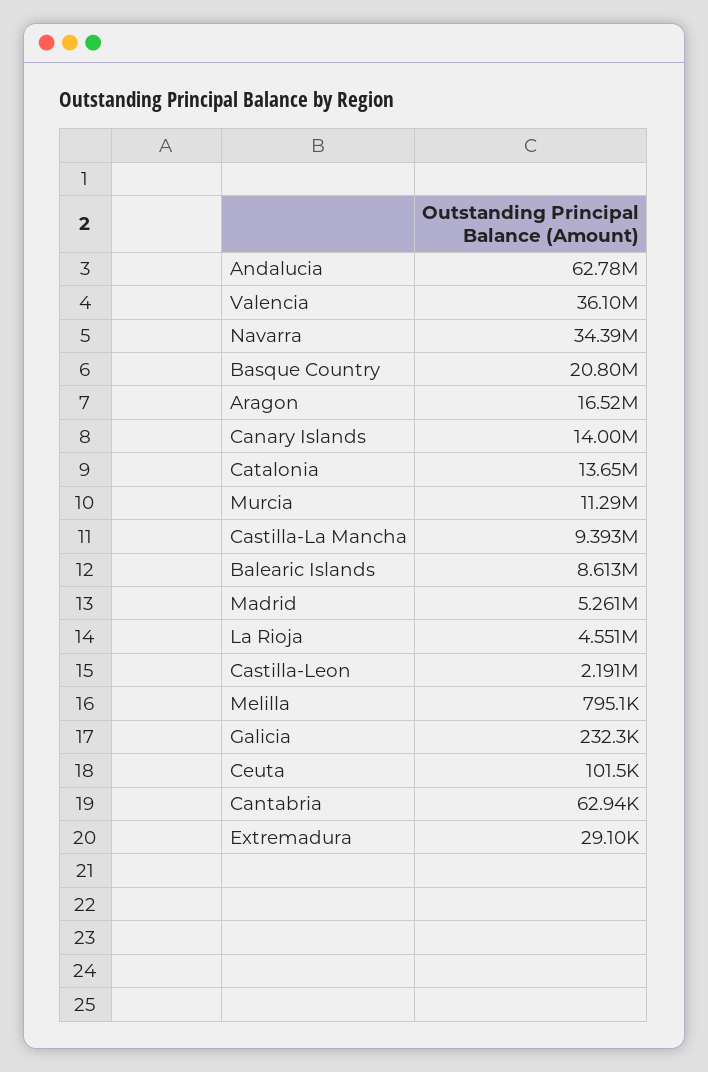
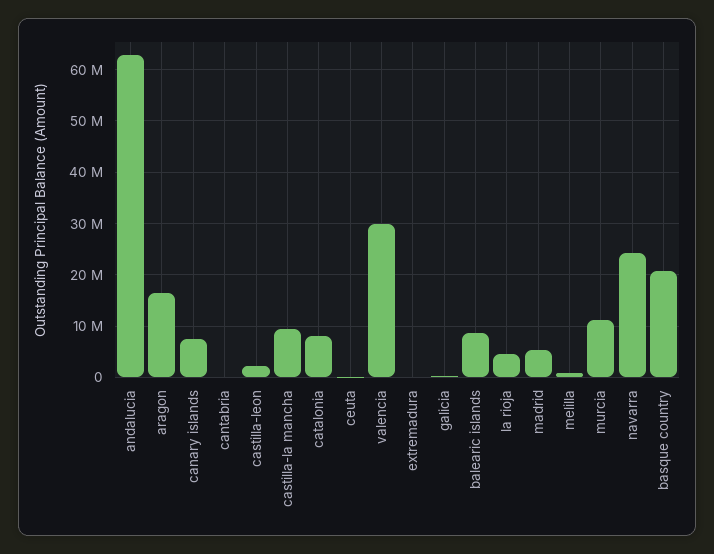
  {
    "Andalucia": 62780000,
-   "Valencia": 36100000,
+   "Valencia": 30000000,
-   "Navarra": 34390000,
+   "Navarra": 24000000,
    "Basque Country": 20800000,
    "Aragon": 16520000,
-   "Canary Islands": 14000000,
+   "Canary Islands": 8000000,
-   "Catalonia": 13650000,
+   "Catalonia": 8000000,
    "Murcia": 11290000,
    "Castilla-La Mancha": 9393000,
    "Balearic Islands": 8613000,
    "Madrid": 5261000,
    "La Rioja": 4551000,
    "Castilla-Leon": 2191000,
    "Melilla": 795100,
    "Galicia": 232300,
    "Ceuta": 101500,
    "Cantabria": 62940,
    "Extremadura": 29100
  }

